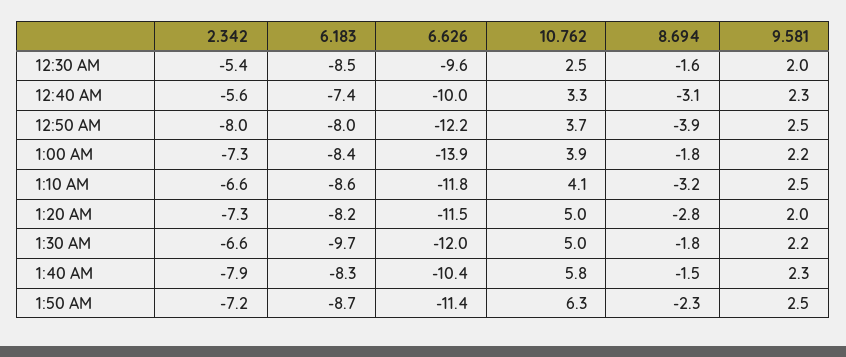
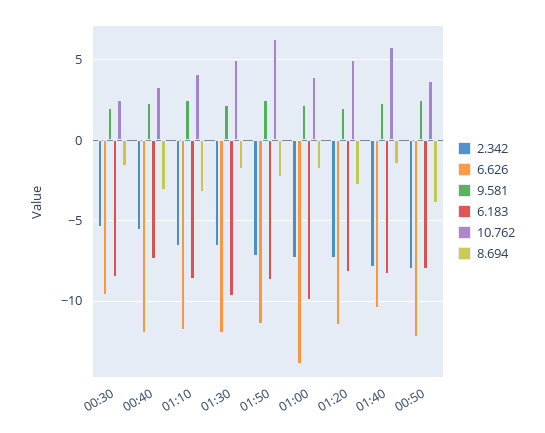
  {
    "2.342": {
      "12:30 AM": -5.4,
      "12:40 AM": -5.6,
      "12:50 AM": -8,
      "1:00 AM": -7.3,
      "1:10 AM": -6.6,
      "1:20 AM": -7.3,
      "1:30 AM": -6.6,
      "1:40 AM": -7.9,
      "1:50 AM": -7.2
    },
    "6.183": {
      "12:30 AM": -8.5,
      "12:40 AM": -7.4,
      "12:50 AM": -8,
-     "1:00 AM": -8.4,
+     "1:00 AM": -10,
      "1:10 AM": -8.6,
      "1:20 AM": -8.2,
      "1:30 AM": -9.7,
      "1:40 AM": -8.3,
      "1:50 AM": -8.7
    },
    "6.626": {
      "12:30 AM": -9.6,
-     "12:40 AM": -10,
+     "12:40 AM": -12,
      "12:50 AM": -12.2,
      "1:00 AM": -13.9,
      "1:10 AM": -11.8,
      "1:20 AM": -11.5,
      "1:30 AM": -12,
      "1:40 AM": -10.4,
      "1:50 AM": -11.4
    },
    "10.762": {
      "12:30 AM": 2.5,
      "12:40 AM": 3.3,
      "12:50 AM": 3.7,
      "1:00 AM": 3.9,
      "1:10 AM": 4.1,
      "1:20 AM": 5,
      "1:30 AM": 5,
      "1:40 AM": 5.8,
      "1:50 AM": 6.3
    },
    "8.694": {
      "12:30 AM": -1.6,
      "12:40 AM": -3.1,
      "12:50 AM": -3.9,
      "1:00 AM": -1.8,
      "1:10 AM": -3.2,
      "1:20 AM": -2.8,
      "1:30 AM": -1.8,
      "1:40 AM": -1.5,
      "1:50 AM": -2.3
    },
    "9.581": {
      "12:30 AM": 2,
      "12:40 AM": 2.3,
      "12:50 AM": 2.5,
      "1:00 AM": 2.2,
      "1:10 AM": 2.5,
      "1:20 AM": 2,
      "1:30 AM": 2.2,
      "1:40 AM": 2.3,
      "1:50 AM": 2.5
    }
  }

